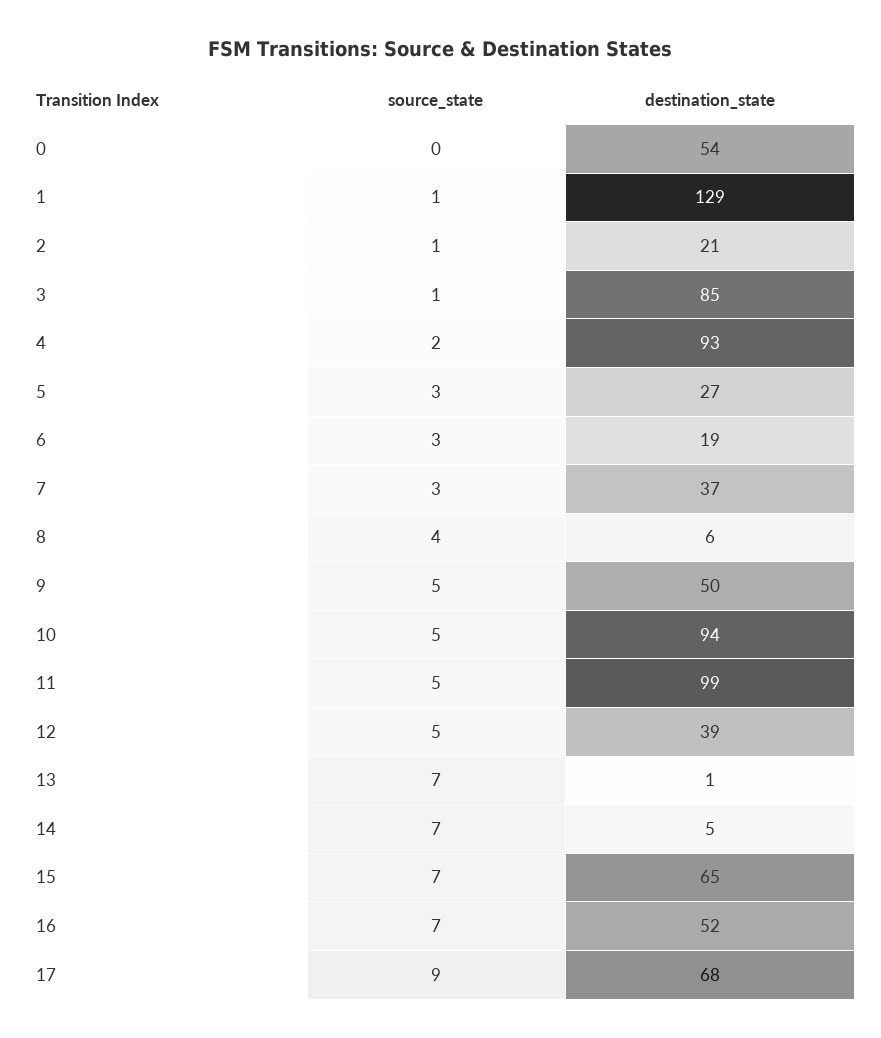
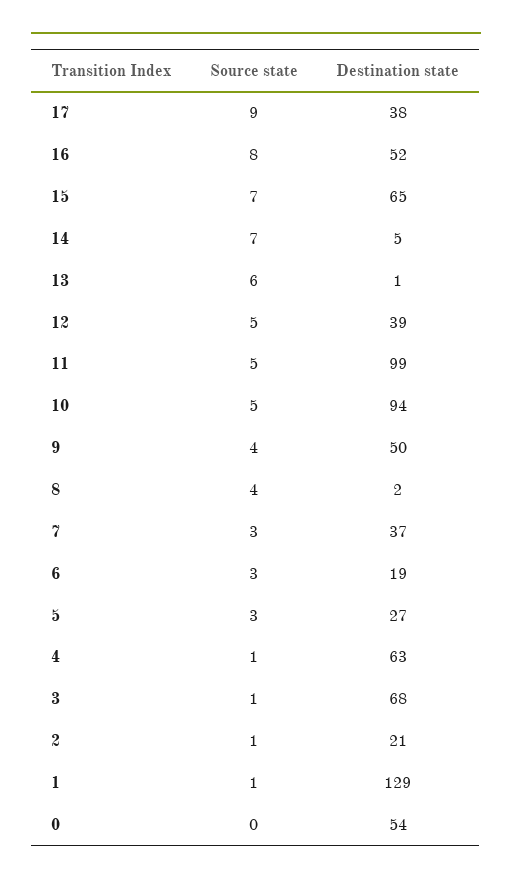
  {
    "source_state": {
      "0": 0,
      "1": 1,
      "2": 1,
      "3": 1,
-     "4": 2,
+     "4": 1,
      "5": 3,
      "6": 3,
      "7": 3,
      "8": 4,
-     "9": 5,
+     "9": 4,
      "10": 5,
      "11": 5,
      "12": 5,
-     "13": 7,
+     "13": 6,
      "14": 7,
      "15": 7,
-     "16": 7,
+     "16": 8,
      "17": 9
    },
    "destination_state": {
      "0": 54,
      "1": 129,
      "2": 21,
-     "3": 85,
+     "3": 68,
-     "4": 93,
+     "4": 63,
      "5": 27,
      "6": 19,
      "7": 37,
-     "8": 6,
+     "8": 2,
      "9": 50,
      "10": 94,
      "11": 99,
      "12": 39,
      "13": 1,
      "14": 5,
      "15": 65,
      "16": 52,
-     "17": 68
+     "17": 38
    }
  }

